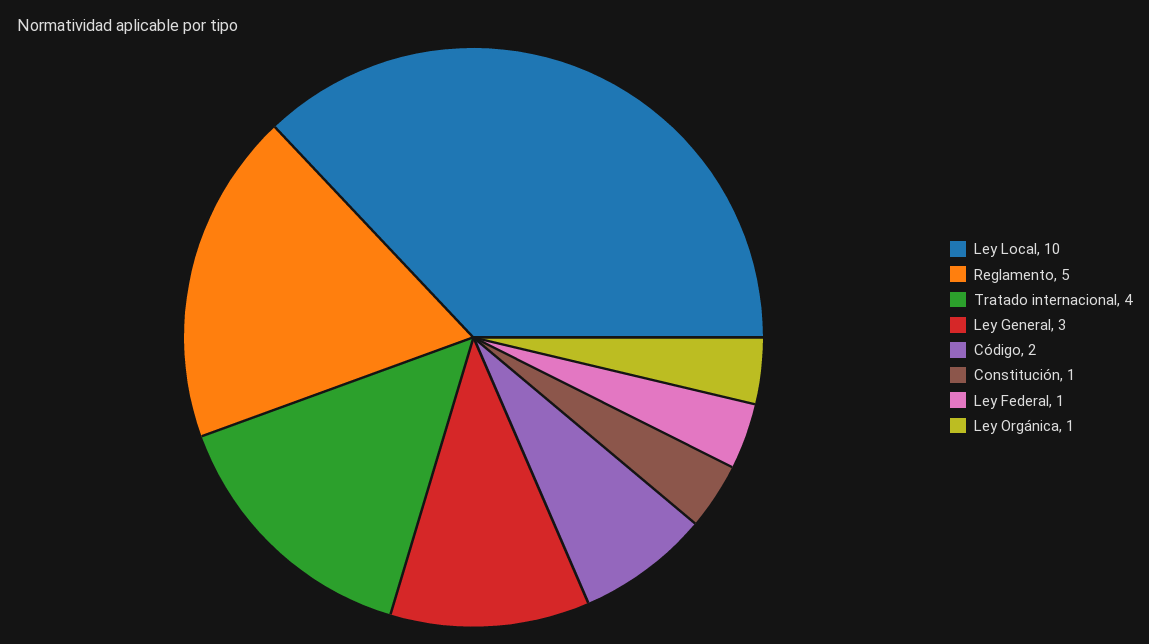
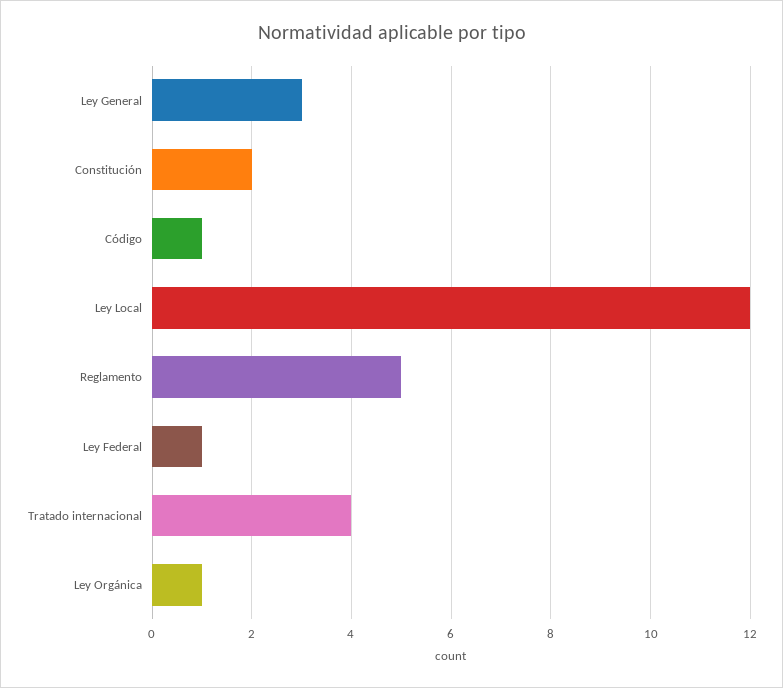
  {
-   "Ley Local": 10,
+   "Ley Local": 12,
    "Reglamento": 5,
    "Tratado internacional": 4,
    "Ley General": 3,
-   "Código": 2,
+   "Código": 1,
-   "Constitución": 1,
+   "Constitución": 2,
    "Ley Federal": 1,
    "Ley Orgánica": 1
  }

